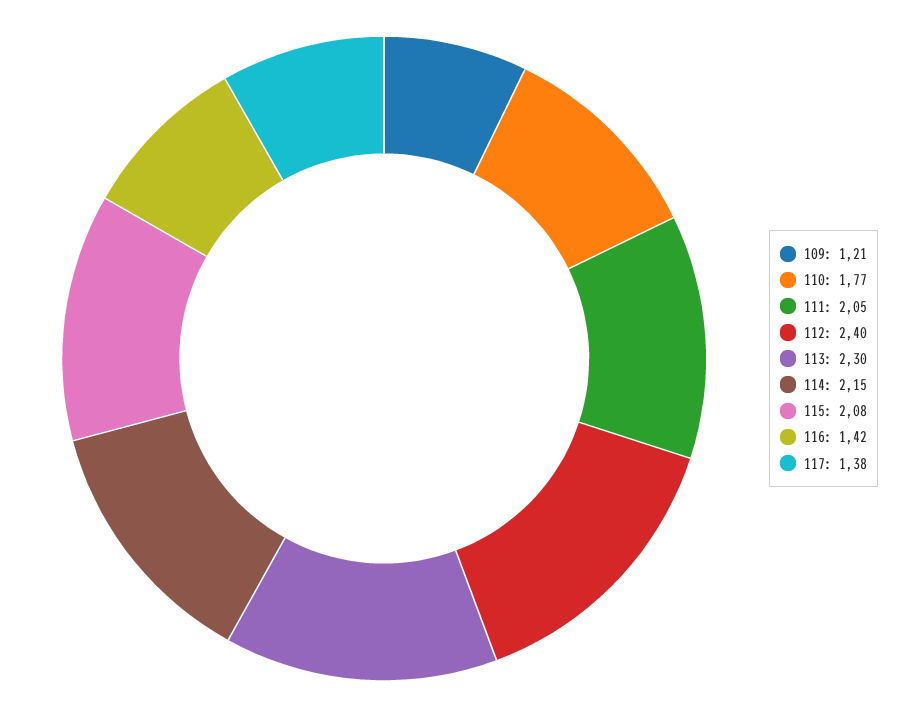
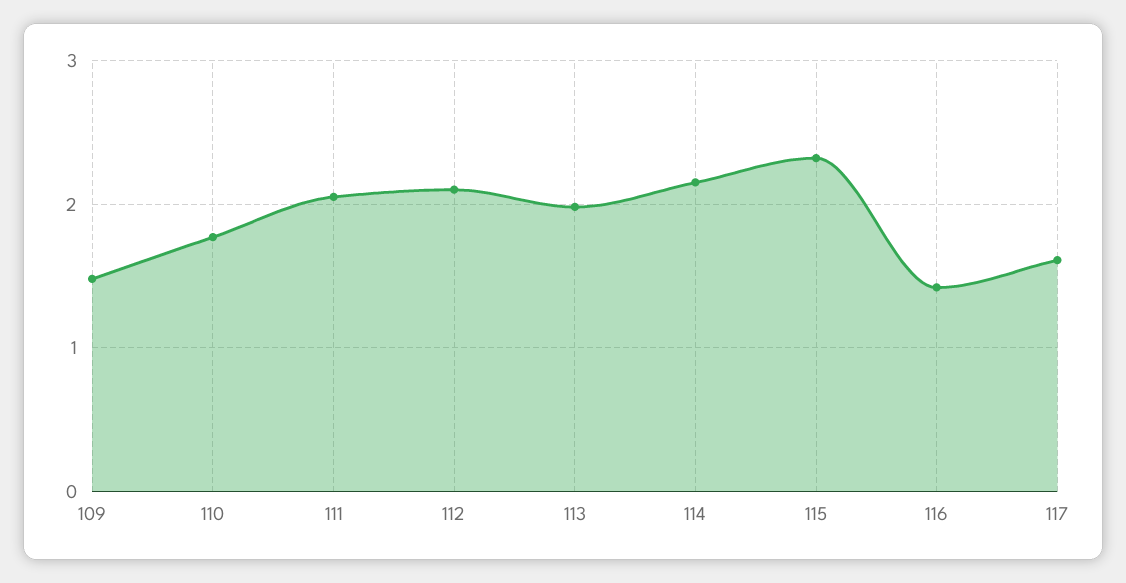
  {
-   "109": 1.21,
+   "109": 1.5,
    "110": 1.77,
    "111": 2.05,
-   "112": 2.4,
+   "112": 2.1,
-   "113": 2.3,
+   "113": 2,
    "114": 2.15,
-   "115": 2.08,
+   "115": 2.3,
    "116": 1.42,
-   "117": 1.38
+   "117": 1.6
  }

